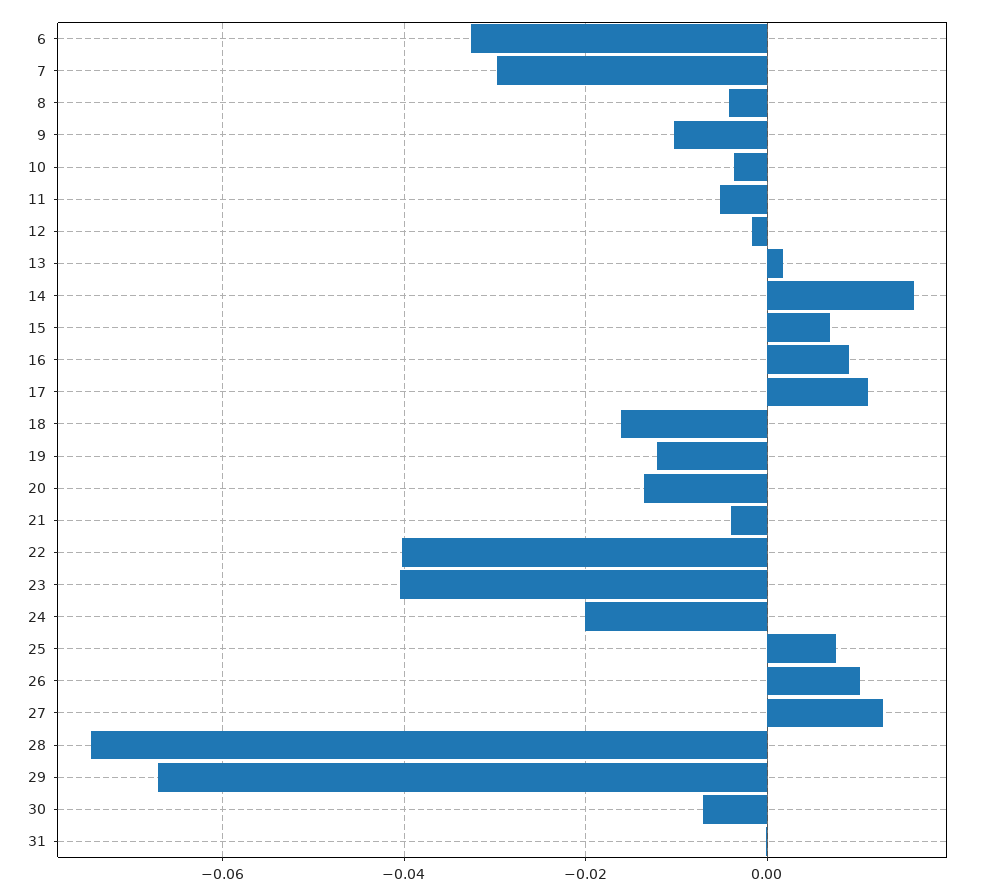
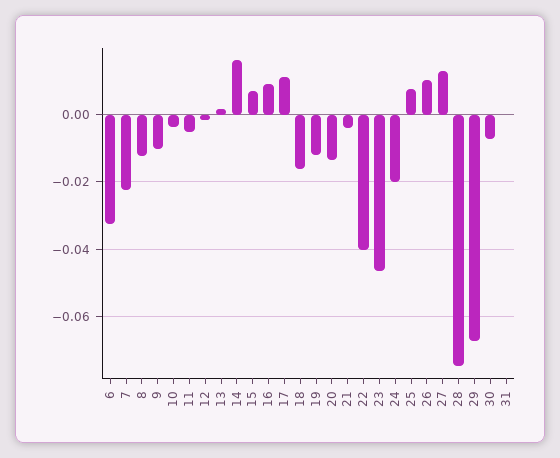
  {
    "6": -0.032,
-   "7": -0.03,
+   "7": -0.022,
-   "8": -0.004,
+   "8": -0.012,
    "9": -0.01,
    "10": -0.004,
    "11": -0.006,
    "12": -0.002,
    "13": 0.002,
    "14": 0.016,
    "15": 0.008,
    "16": 0.01,
    "17": 0.012,
    "18": -0.016,
    "19": -0.012,
    "20": -0.014,
    "21": -0.004,
    "22": -0.04,
-   "23": -0.04,
+   "23": -0.046,
    "24": -0.02,
    "25": 0.008,
    "26": 0.01,
    "27": 0.012,
    "28": -0.074,
    "29": -0.068,
    "30": -0.008,
    "31": 0
  }

